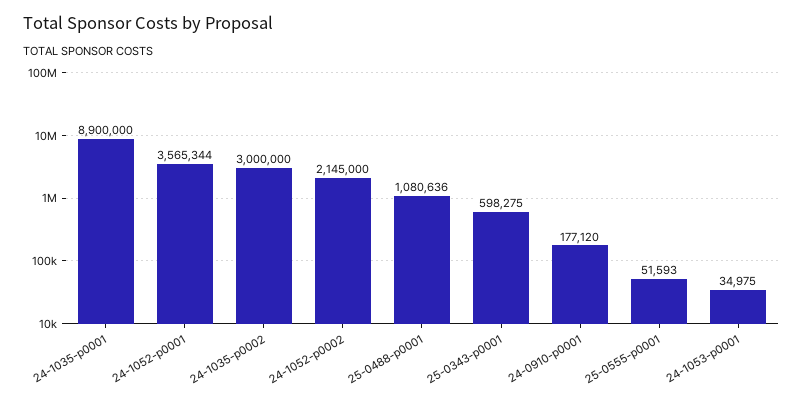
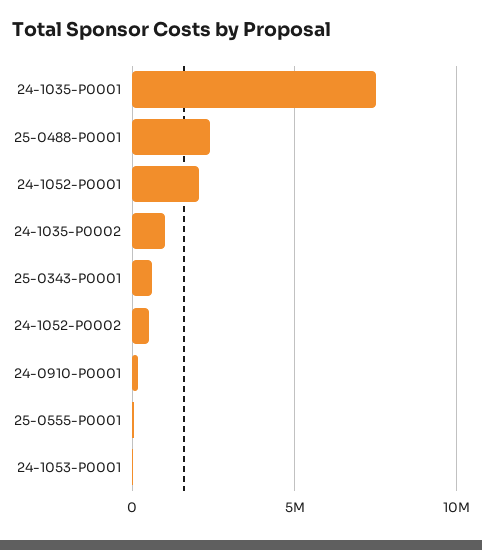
  {
-   "24-1035-p0001": 8900000,
+   "24-1035-p0001": 7500000,
-   "24-1052-p0001": 3565344,
+   "24-1052-p0001": 2000000,
-   "24-1035-p0002": 3000000,
+   "24-1035-p0002": 1000000,
-   "24-1052-p0002": 2145000,
+   "24-1052-p0002": 500000,
-   "25-0488-p0001": 1080636,
+   "25-0488-p0001": 2500000,
    "25-0343-p0001": 598275,
    "24-0910-p0001": 177120,
    "25-0555-p0001": 51593,
    "24-1053-p0001": 34975
  }

